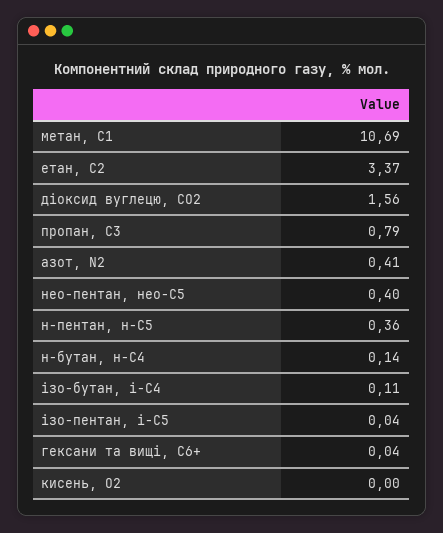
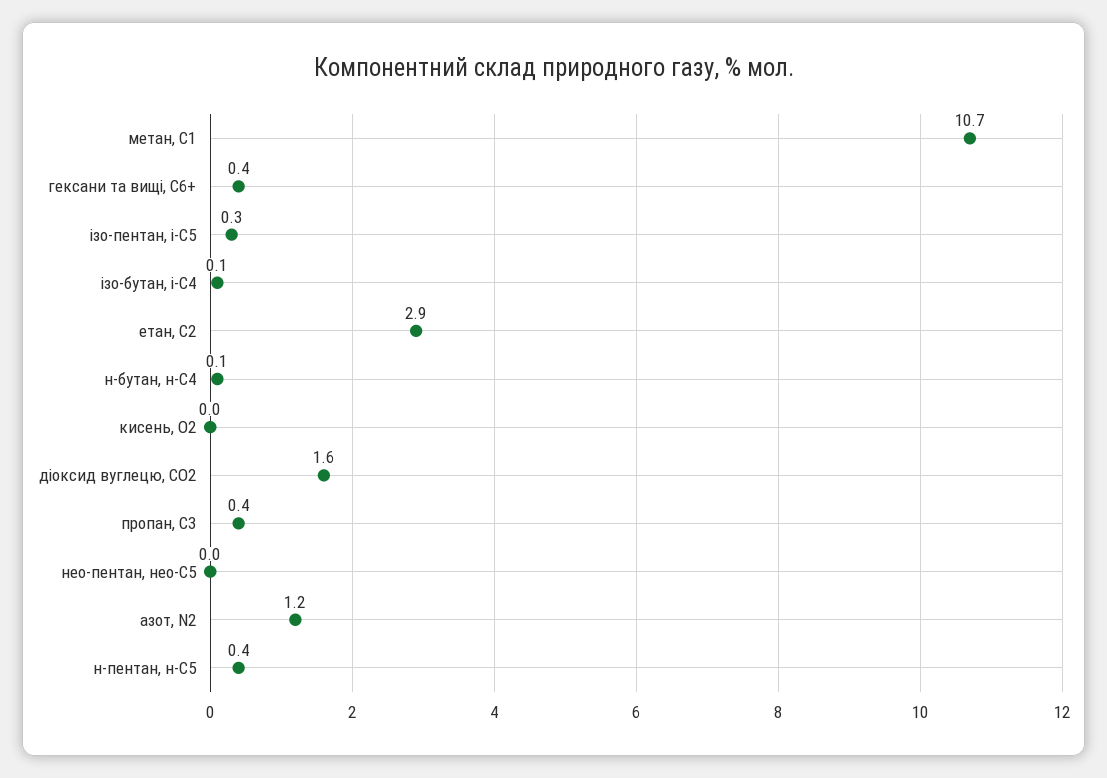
  {
    "метан, С1": 10.69,
-   "етан, С2": 3.37,
+   "етан, С2": 2.9,
    "діоксид вуглецю, CО2": 1.56,
-   "пропан, С3": 0.79,
+   "пропан, С3": 0.4,
-   "азот, N2": 0.41,
+   "азот, N2": 1.2,
-   "нео-пентан, нео-С5": 0.4,
+   "нео-пентан, нео-С5": 0,
    "н-пентан, н-С5": 0.36,
    "н-бутан, н-С4": 0.14,
    "ізо-бутан, і-С4": 0.11,
-   "ізо-пентан, і-С5": 0.04,
+   "ізо-пентан, і-С5": 0.3,
-   "гексани та вищі, С6+": 0.04,
+   "гексани та вищі, С6+": 0.4,
    "кисень, О2": 0
  }

